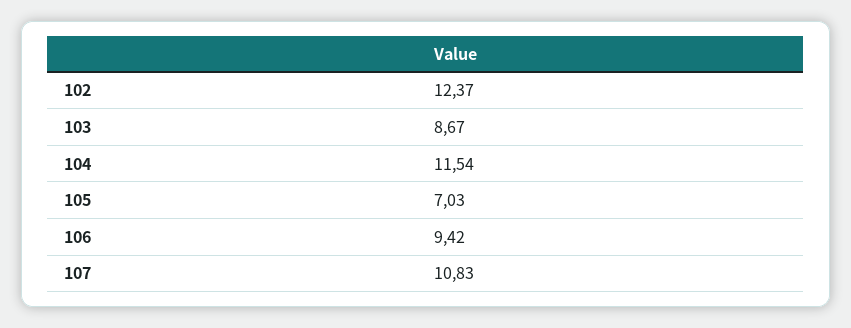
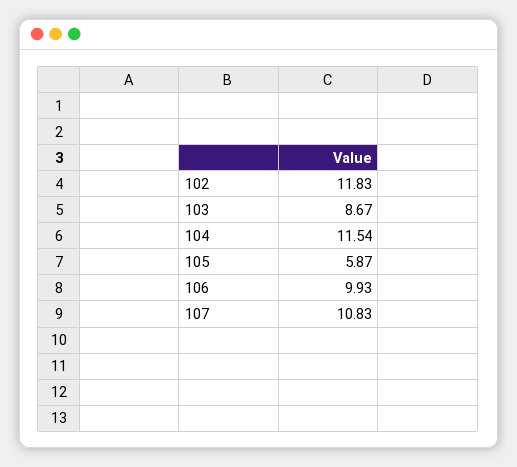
  {
-   "102": 12.37,
+   "102": 11.83,
    "103": 8.67,
    "104": 11.54,
-   "105": 7.03,
+   "105": 5.87,
-   "106": 9.42,
+   "106": 9.93,
    "107": 10.83
  }

